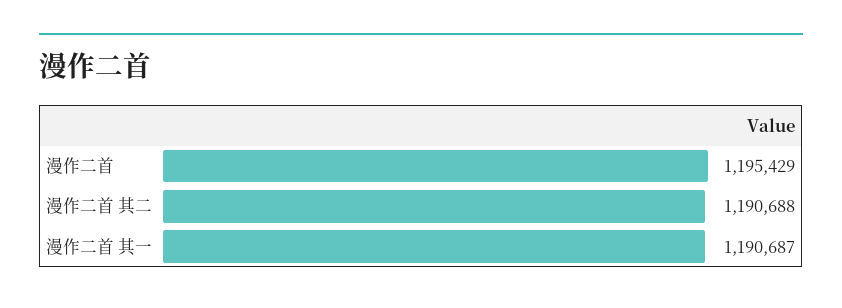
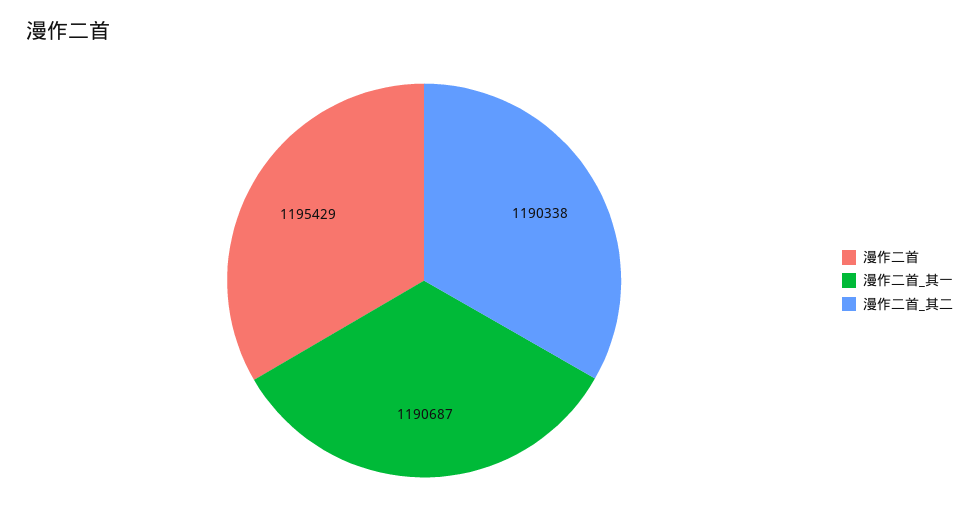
  {
    "漫作二首": 1195429,
-   "漫作二首 其二": 1190688,
+   "漫作二首 其二": 1190338,
    "漫作二首 其一": 1190687
  }

